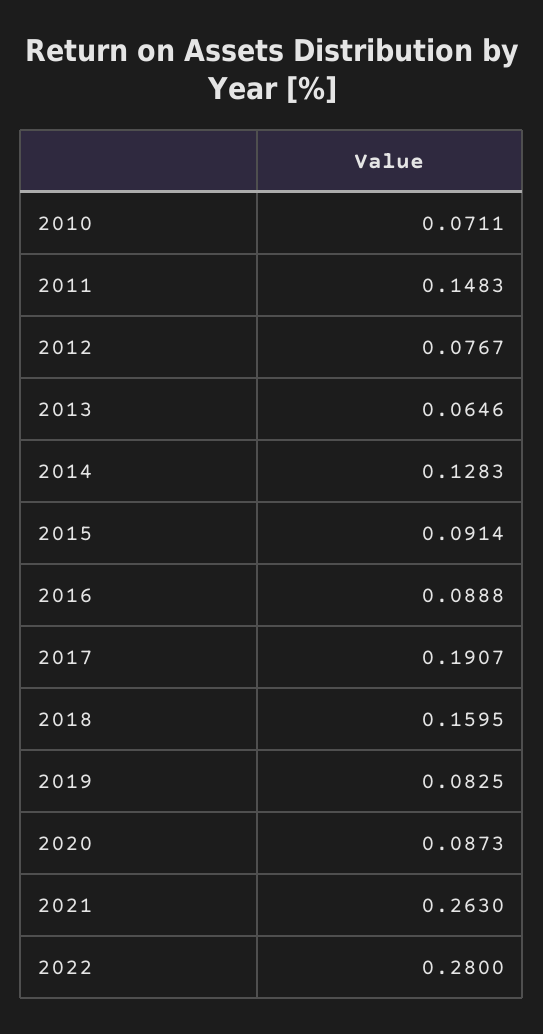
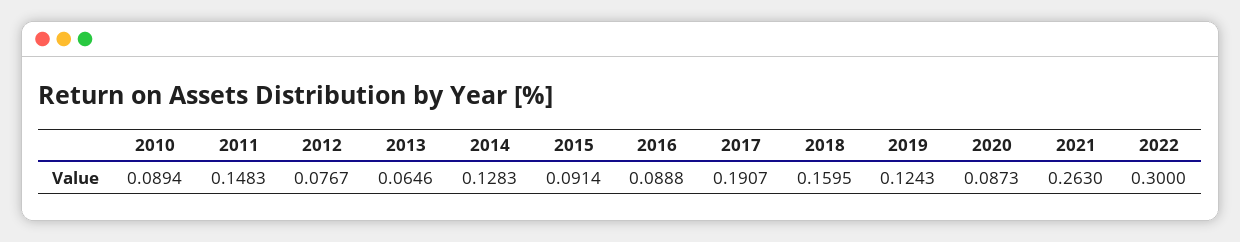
  {
-   "2010": 0.0711,
+   "2010": 0.0894,
    "2011": 0.1483,
    "2012": 0.0767,
    "2013": 0.0646,
    "2014": 0.1283,
    "2015": 0.0914,
    "2016": 0.0888,
    "2017": 0.1907,
    "2018": 0.1595,
-   "2019": 0.0825,
+   "2019": 0.1243,
    "2020": 0.0873,
    "2021": 0.263,
-   "2022": 0.28
+   "2022": 0.3
  }

